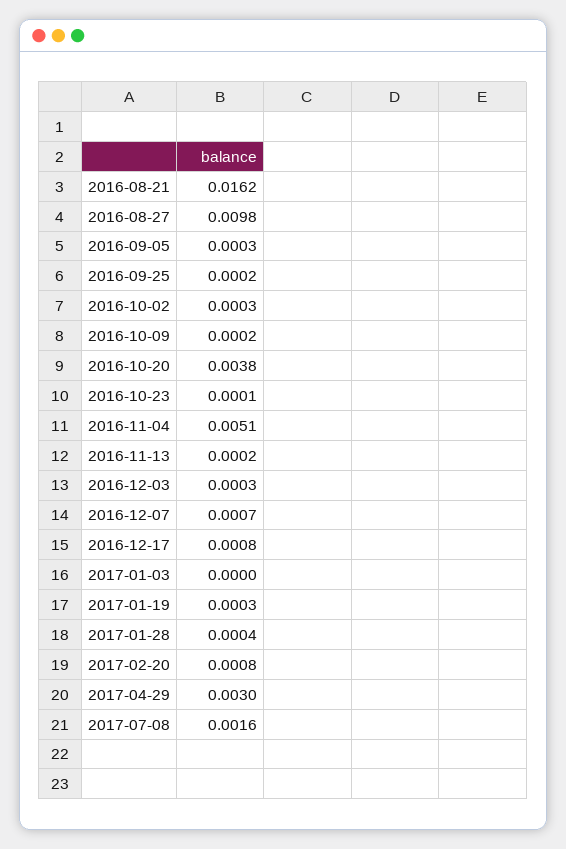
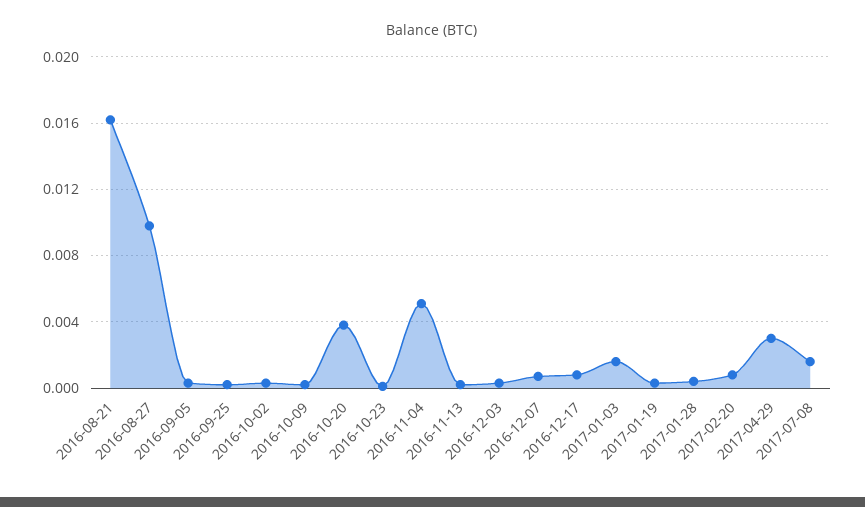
  {
    "2016-08-21": 0.0162,
    "2016-08-27": 0.0098,
    "2016-09-05": 0.0003,
    "2016-09-25": 0.0002,
    "2016-10-02": 0.0003,
    "2016-10-09": 0.0002,
    "2016-10-20": 0.0038,
    "2016-10-23": 0.0001,
    "2016-11-04": 0.0051,
    "2016-11-13": 0.0002,
    "2016-12-03": 0.0003,
    "2016-12-07": 0.0007,
    "2016-12-17": 0.0008,
-   "2017-01-03": 0,
+   "2017-01-03": 0.0015,
    "2017-01-19": 0.0003,
    "2017-01-28": 0.0004,
    "2017-02-20": 0.0008,
    "2017-04-29": 0.003,
    "2017-07-08": 0.0016
  }

